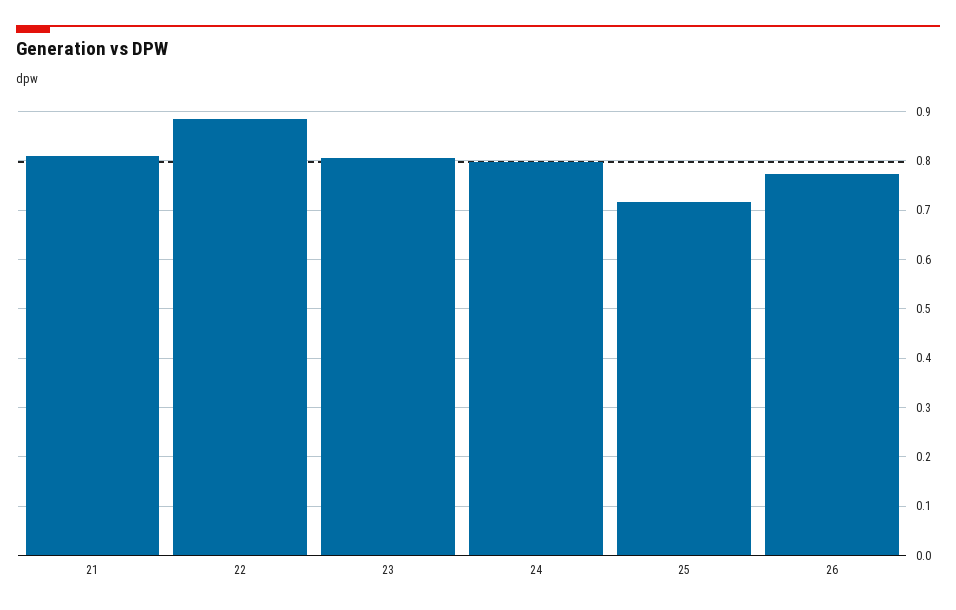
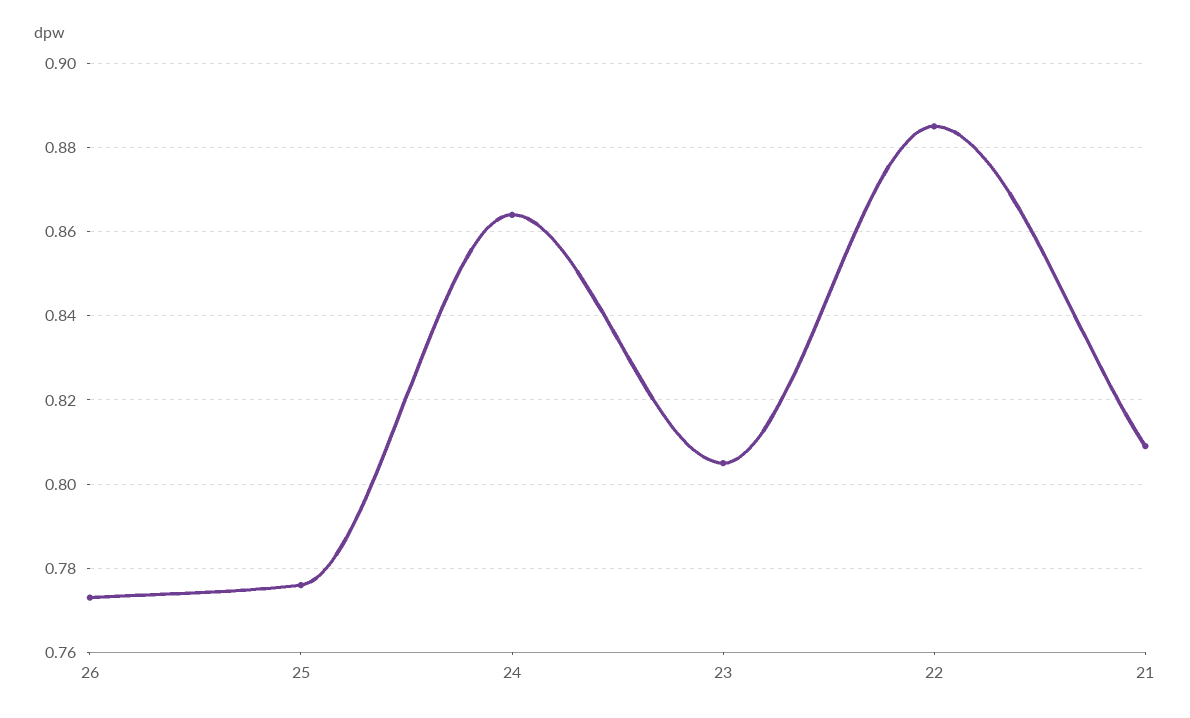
  {
    "21": 0.81,
    "22": 0.885,
    "23": 0.805,
-   "24": 0.8,
+   "24": 0.865,
-   "25": 0.72,
+   "25": 0.775,
    "26": 0.775
  }

